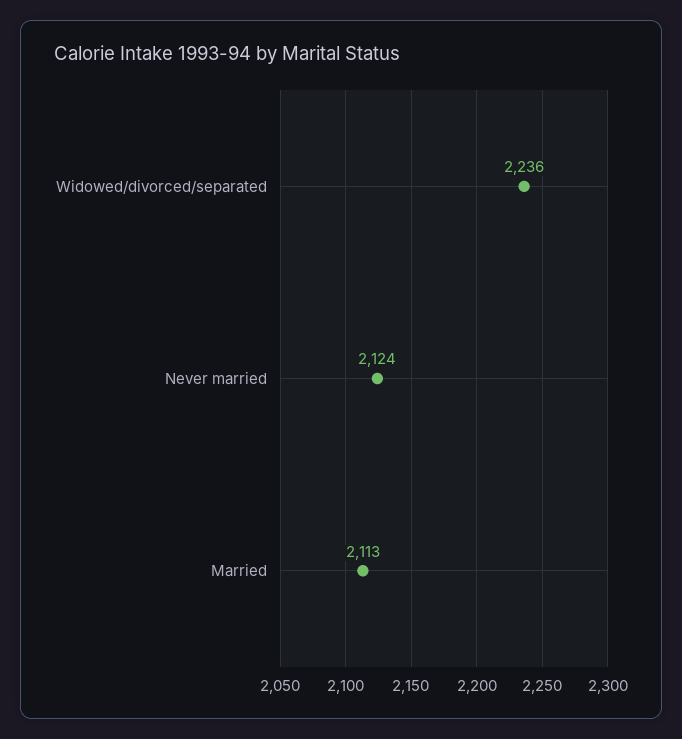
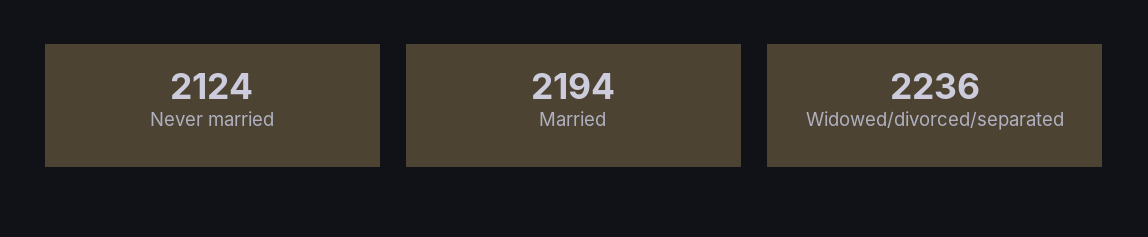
  {
    "Widowed/divorced/separated": 2236,
    "Never married": 2124,
-   "Married": 2113
+   "Married": 2194
  }

